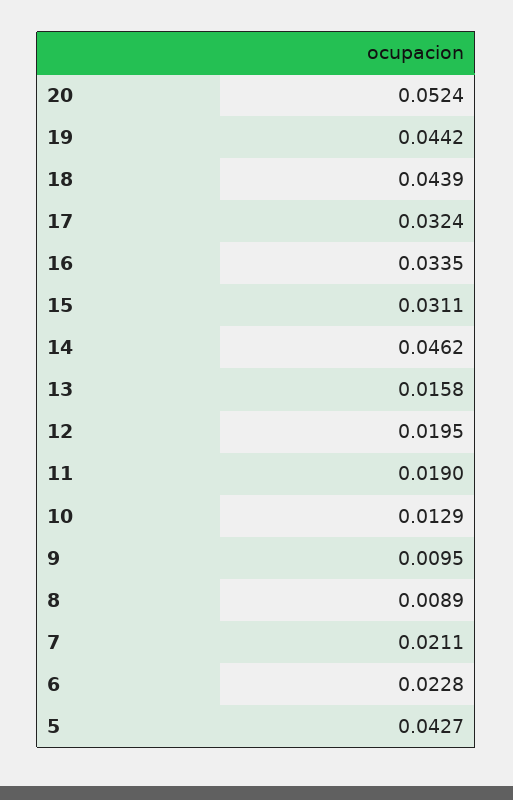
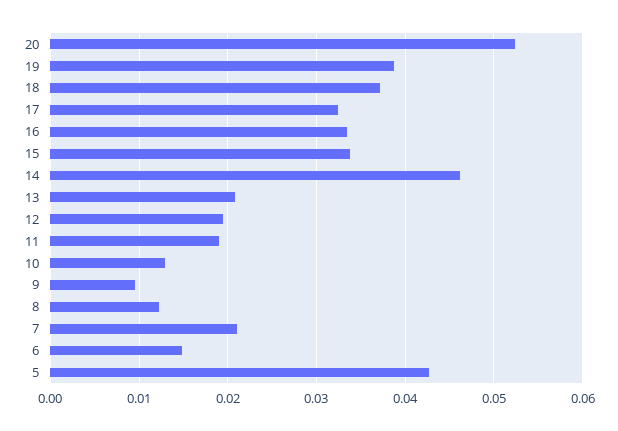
  {
    "20": 0.0524,
-   "19": 0.0442,
+   "19": 0.039,
-   "18": 0.0439,
+   "18": 0.037,
    "17": 0.0324,
    "16": 0.0335,
-   "15": 0.0311,
+   "15": 0.034,
    "14": 0.0462,
-   "13": 0.0158,
+   "13": 0.021,
    "12": 0.0195,
    "11": 0.019,
    "10": 0.0129,
    "9": 0.0095,
-   "8": 0.0089,
+   "8": 0.012,
    "7": 0.0211,
-   "6": 0.0228,
+   "6": 0.015,
    "5": 0.0427
  }

